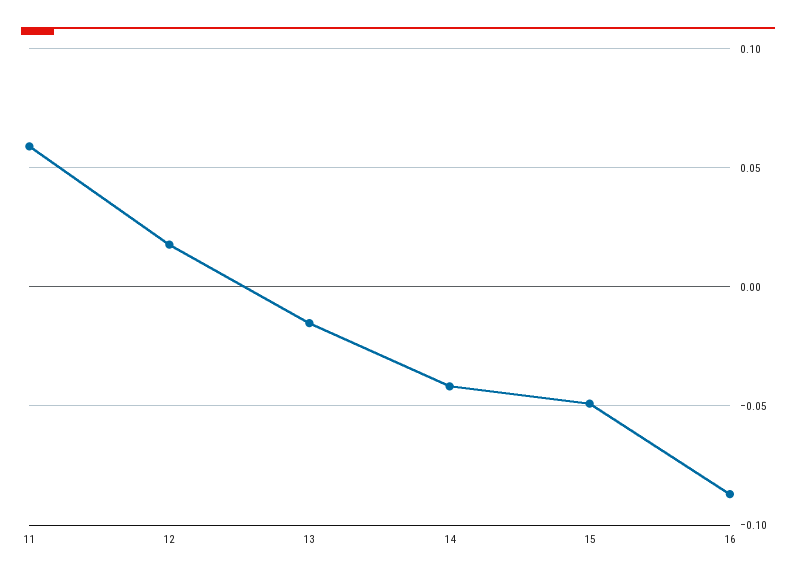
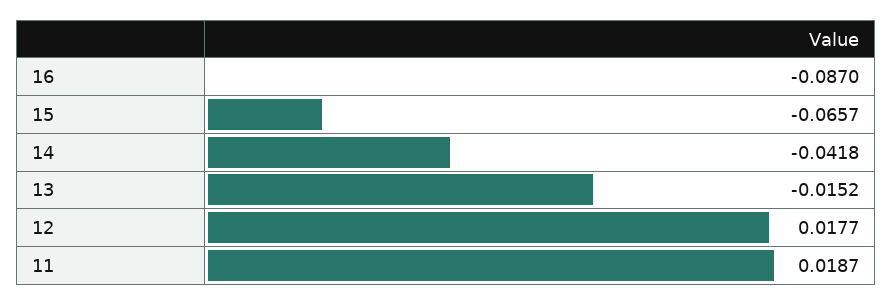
  {
-   "11": 0.06,
+   "11": 0.0187,
    "12": 0.0177,
    "13": -0.0152,
    "14": -0.0418,
-   "15": -0.05,
+   "15": -0.0657,
    "16": -0.087
  }

